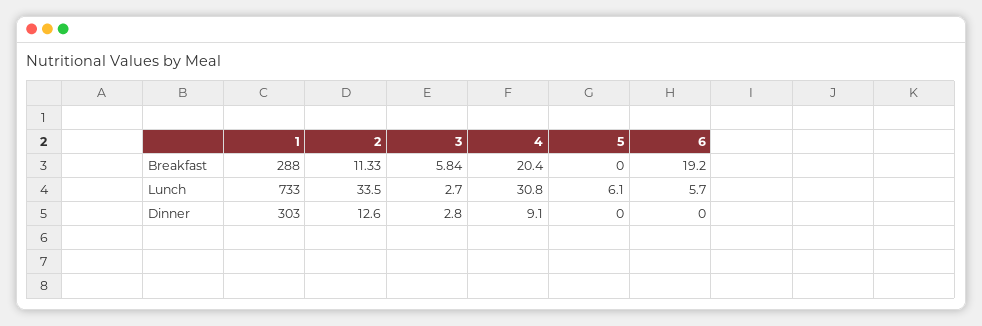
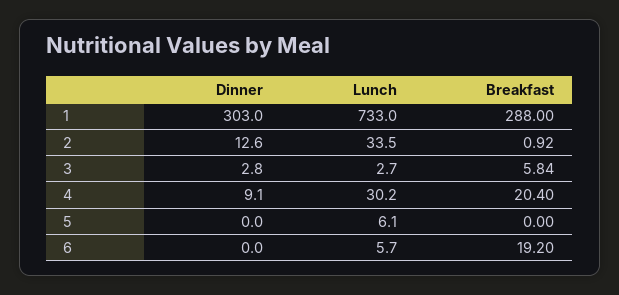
  {
    "1": {
      "Breakfast": 288,
      "Lunch": 733,
      "Dinner": 303
    },
    "2": {
-     "Breakfast": 11.33,
+     "Breakfast": 0.92,
      "Lunch": 33.5,
      "Dinner": 12.6
    },
    "3": {
      "Breakfast": 5.84,
      "Lunch": 2.7,
      "Dinner": 2.8
    },
    "4": {
      "Breakfast": 20.4,
-     "Lunch": 30.8,
+     "Lunch": 30.2,
      "Dinner": 9.1
    },
    "5": {
      "Breakfast": 0,
      "Lunch": 6.1,
      "Dinner": 0
    },
    "6": {
      "Breakfast": 19.2,
      "Lunch": 5.7,
      "Dinner": 0
    }
  }

